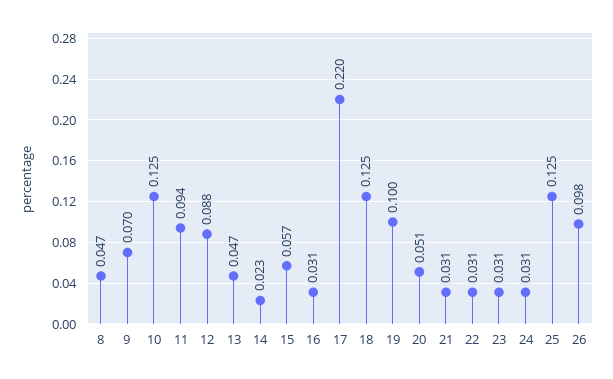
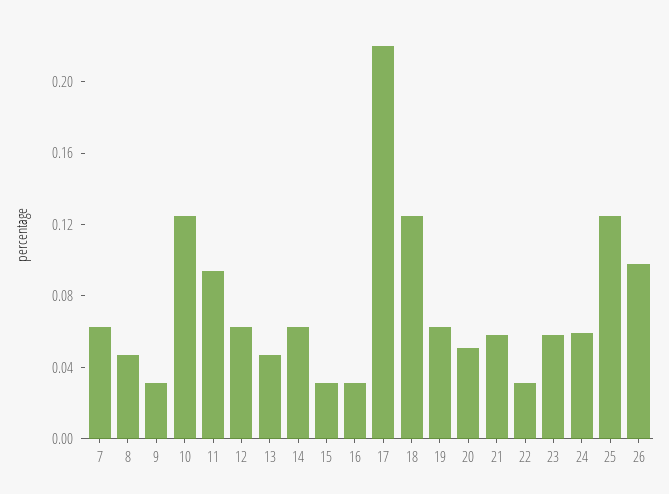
  {
    "8": 0.047,
-   "9": 0.07,
+   "9": 0.03,
    "10": 0.125,
    "11": 0.094,
-   "12": 0.088,
+   "12": 0.06,
    "13": 0.047,
-   "14": 0.023,
+   "14": 0.06,
-   "15": 0.057,
+   "15": 0.03,
    "16": 0.031,
    "17": 0.22,
    "18": 0.125,
-   "19": 0.1,
+   "19": 0.06,
    "20": 0.051,
-   "21": 0.031,
+   "21": 0.06,
    "22": 0.031,
-   "23": 0.031,
+   "23": 0.06,
-   "24": 0.031,
+   "24": 0.06,
    "25": 0.125,
-   "26": 0.098
+   "26": 0.098,
+   "7": 0.06
  }

